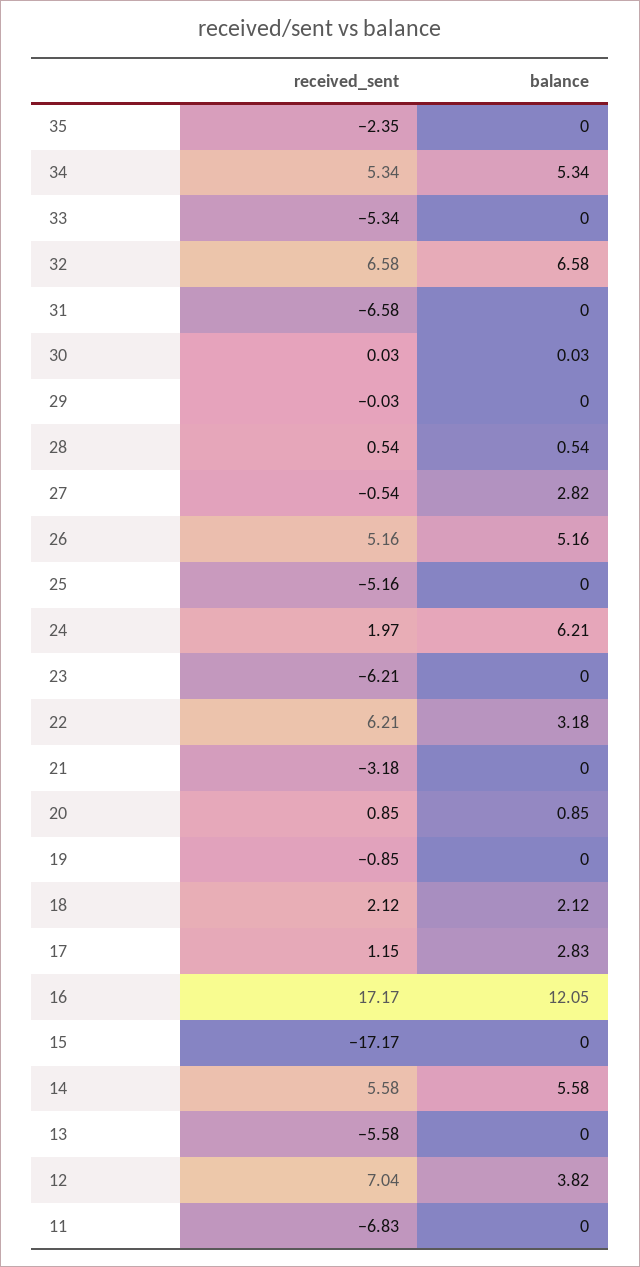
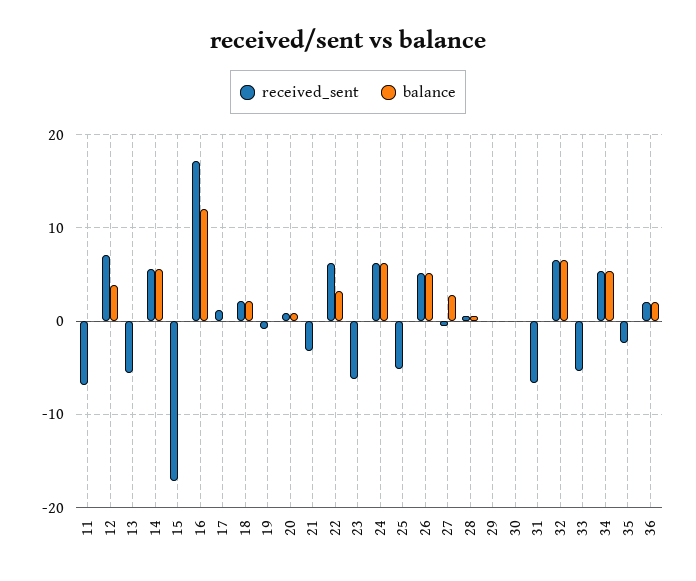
  {
    "received_sent": {
      "35": -2.35,
      "34": 5.34,
      "33": -5.34,
      "32": 6.58,
      "31": -6.58,
      "30": 0.03,
      "29": -0.03,
      "28": 0.54,
      "27": -0.54,
      "26": 5.16,
      "25": -5.16,
-     "24": 1.97,
+     "24": 6,
      "23": -6.21,
      "22": 6.21,
      "21": -3.18,
      "20": 0.85,
      "19": -0.85,
      "18": 2.12,
      "17": 1.15,
      "16": 17.17,
      "15": -17.17,
      "14": 5.58,
      "13": -5.58,
      "12": 7.04,
-     "11": -6.83
+     "11": -6.83,
+     "36": 2
    },
    "balance": {
      "35": 0,
      "34": 5.34,
      "33": 0,
      "32": 6.58,
      "31": 0,
      "30": 0.03,
      "29": 0,
      "28": 0.54,
      "27": 2.82,
      "26": 5.16,
      "25": 0,
      "24": 6.21,
      "23": 0,
      "22": 3.18,
      "21": 0,
      "20": 0.85,
      "19": 0,
      "18": 2.12,
-     "17": 2.83,
+     "17": 0,
      "16": 12.05,
      "15": 0,
      "14": 5.58,
      "13": 0,
      "12": 3.82,
-     "11": 0
+     "11": 0,
+     "36": 2
    }
  }

